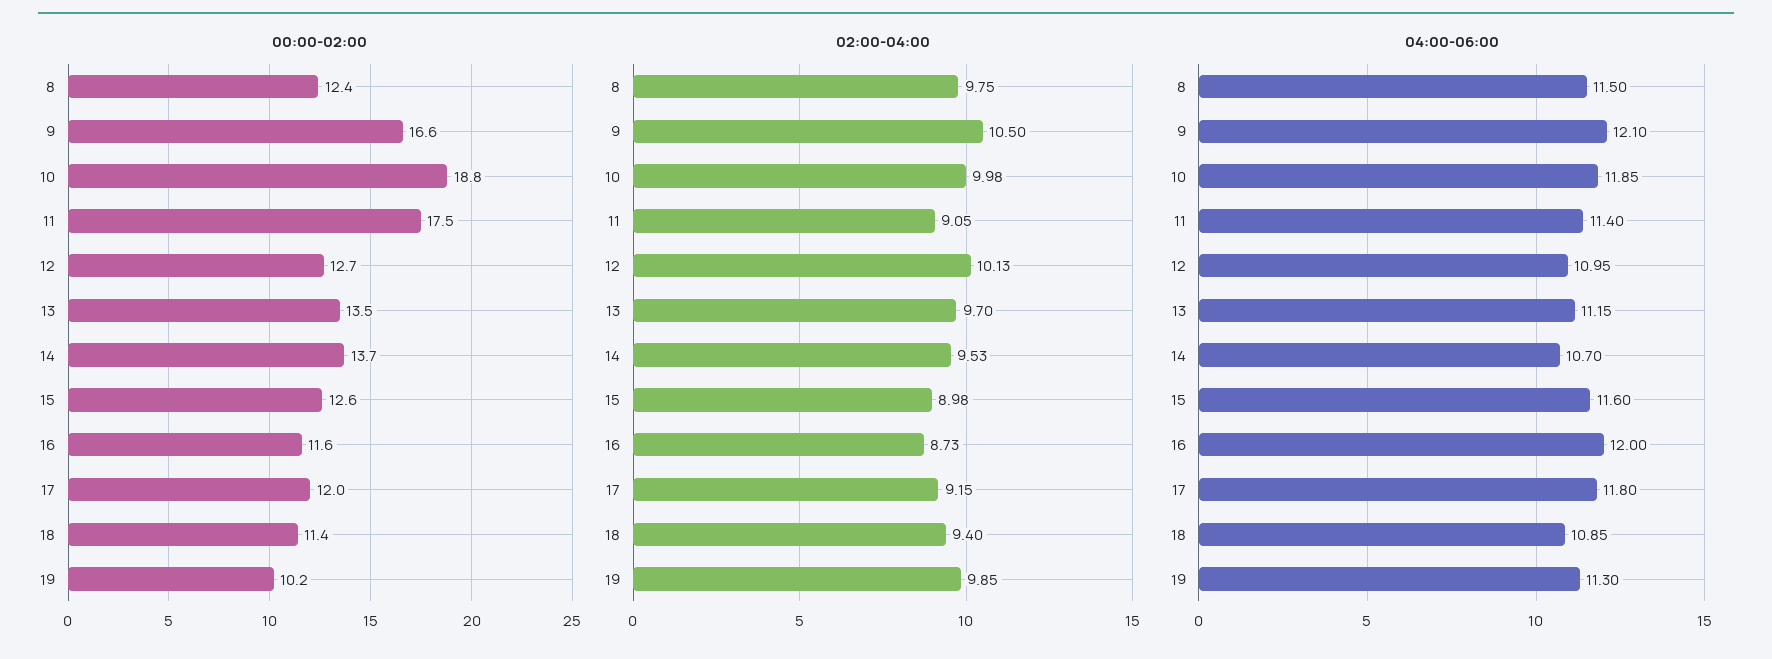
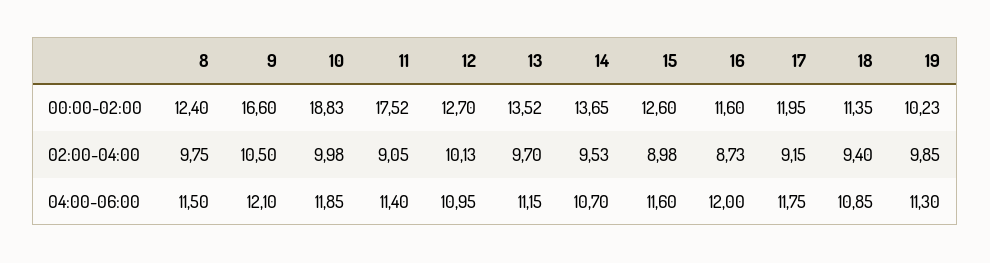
  {
    "00:00-02:00": {
      "8": 12.4,
      "9": 16.6,
      "10": 18.83,
      "11": 17.52,
      "12": 12.7,
      "13": 13.52,
      "14": 13.65,
      "15": 12.6,
      "16": 11.6,
      "17": 11.95,
      "18": 11.35,
      "19": 10.23
    },
    "02:00-04:00": {
      "8": 9.75,
      "9": 10.5,
      "10": 9.98,
      "11": 9.05,
      "12": 10.13,
      "13": 9.7,
      "14": 9.53,
      "15": 8.98,
      "16": 8.73,
      "17": 9.15,
      "18": 9.4,
      "19": 9.85
    },
    "04:00-06:00": {
      "8": 11.5,
      "9": 12.1,
      "10": 11.85,
      "11": 11.4,
      "12": 10.95,
      "13": 11.15,
      "14": 10.7,
      "15": 11.6,
      "16": 12,
-     "17": 11.8,
+     "17": 11.75,
      "18": 10.85,
      "19": 11.3
    }
  }

